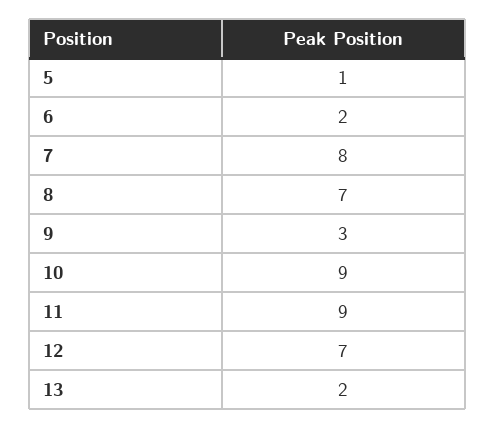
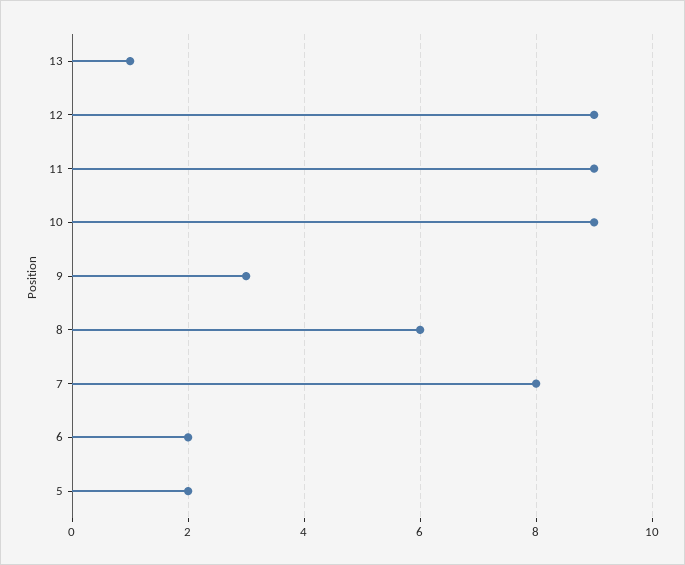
  {
-   "5": 1,
+   "5": 2,
    "6": 2,
    "7": 8,
-   "8": 7,
+   "8": 6,
    "9": 3,
    "10": 9,
    "11": 9,
-   "12": 7,
+   "12": 9,
-   "13": 2
+   "13": 1
  }

